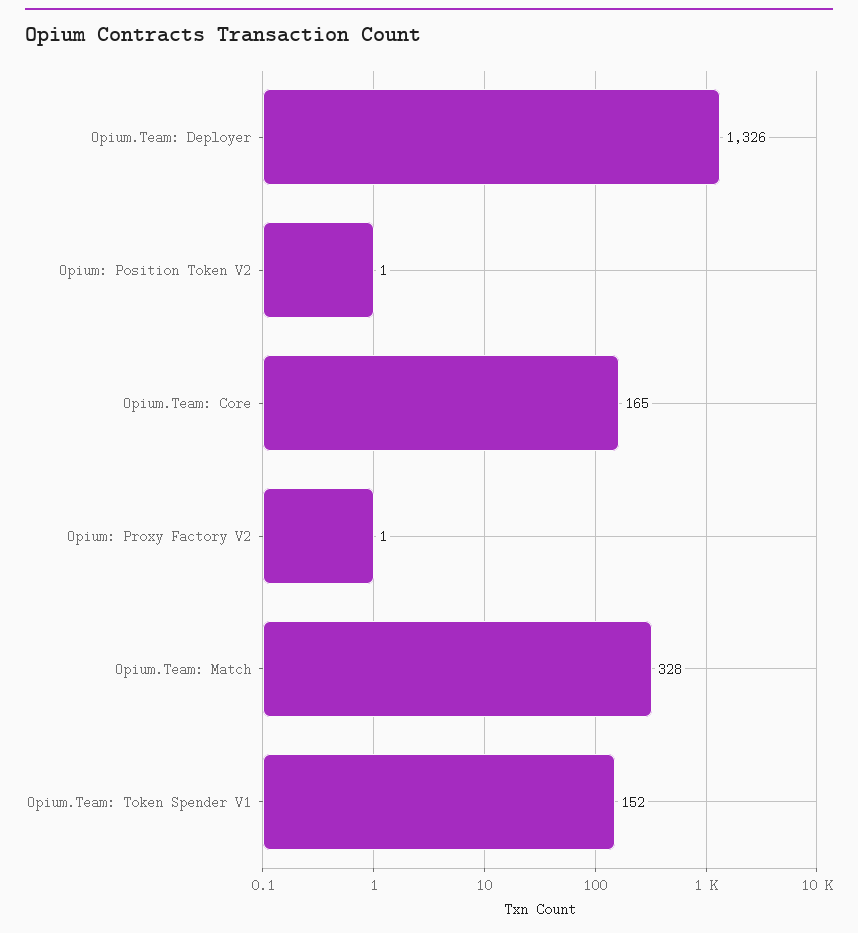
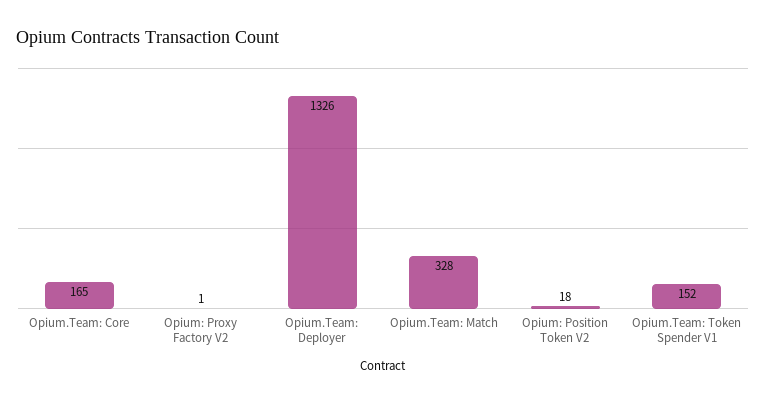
  {
    "Opium.Team: Deployer": 1326,
-   "Opium: Position Token V2": 1,
+   "Opium: Position Token V2": 18,
    "Opium.Team: Core": 165,
    "Opium: Proxy Factory V2": 1,
    "Opium.Team: Match": 328,
    "Opium.Team: Token Spender V1": 152
  }

